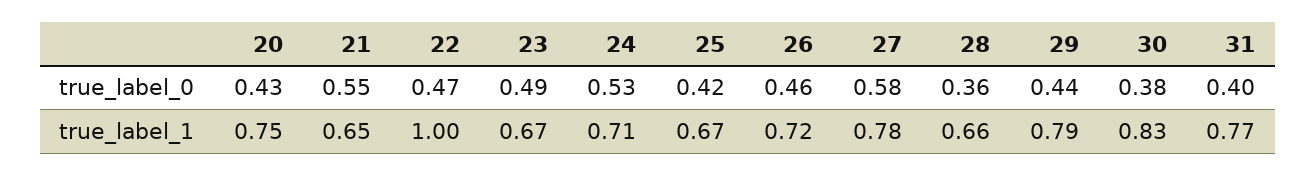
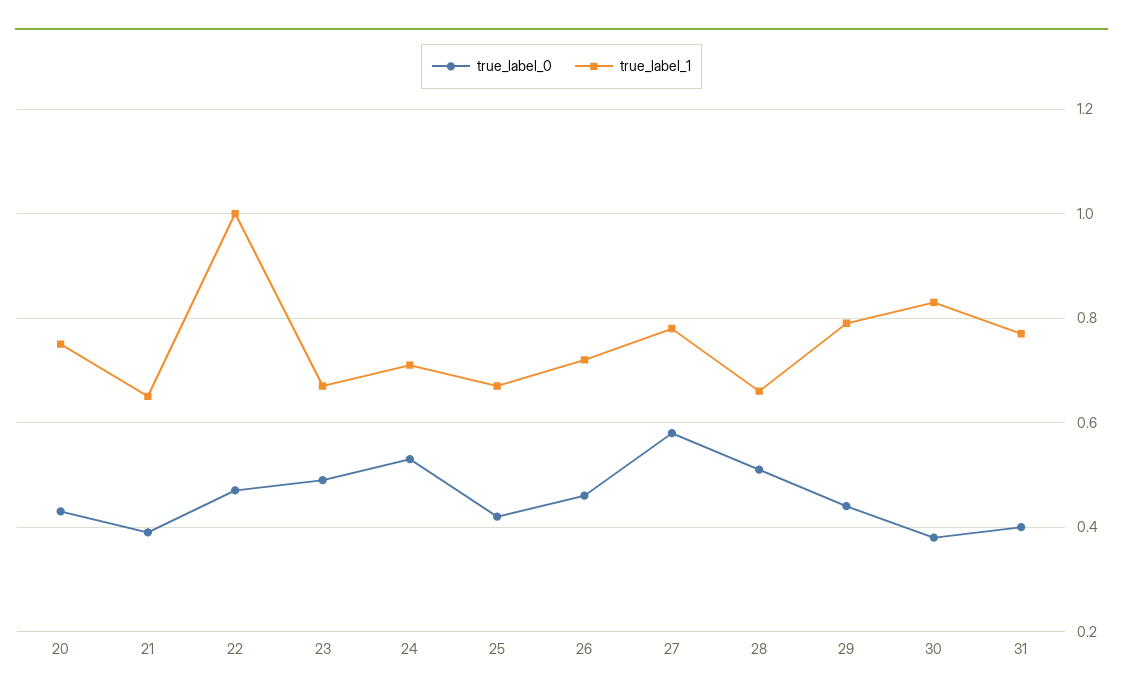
  {
    "true_label_0": {
      "20": 0.43,
-     "21": 0.55,
+     "21": 0.4,
      "22": 0.47,
      "23": 0.49,
      "24": 0.53,
      "25": 0.42,
      "26": 0.46,
      "27": 0.58,
-     "28": 0.36,
+     "28": 0.5,
      "29": 0.44,
      "30": 0.38,
      "31": 0.4
    },
    "true_label_1": {
      "20": 0.75,
      "21": 0.65,
      "22": 1,
      "23": 0.67,
      "24": 0.71,
      "25": 0.67,
      "26": 0.72,
      "27": 0.78,
      "28": 0.66,
      "29": 0.79,
      "30": 0.83,
      "31": 0.77
    }
  }

